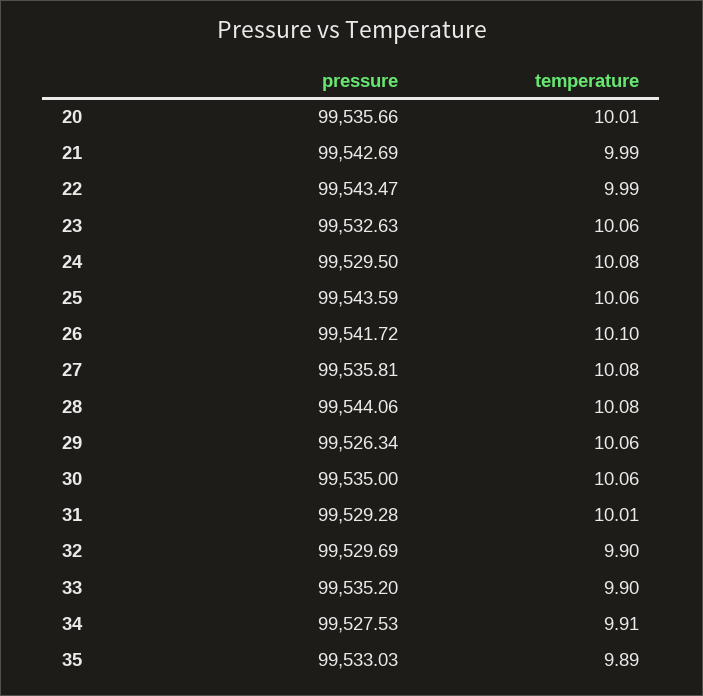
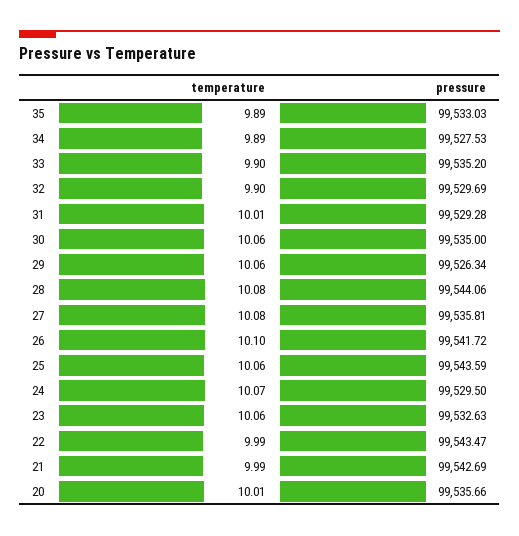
  {
    "pressure": {
      "20": 99535.66,
      "21": 99542.69,
      "22": 99543.47,
      "23": 99532.63,
      "24": 99529.5,
      "25": 99543.59,
      "26": 99541.72,
      "27": 99535.81,
      "28": 99544.06,
      "29": 99526.34,
      "30": 99535,
      "31": 99529.28,
      "32": 99529.69,
      "33": 99535.2,
      "34": 99527.53,
      "35": 99533.03
    },
    "temperature": {
      "20": 10.01,
      "21": 9.99,
      "22": 9.99,
      "23": 10.06,
-     "24": 10.08,
+     "24": 10.07,
      "25": 10.06,
      "26": 10.1,
      "27": 10.08,
      "28": 10.08,
      "29": 10.06,
      "30": 10.06,
      "31": 10.01,
      "32": 9.9,
      "33": 9.9,
-     "34": 9.91,
+     "34": 9.89,
      "35": 9.89
    }
  }

